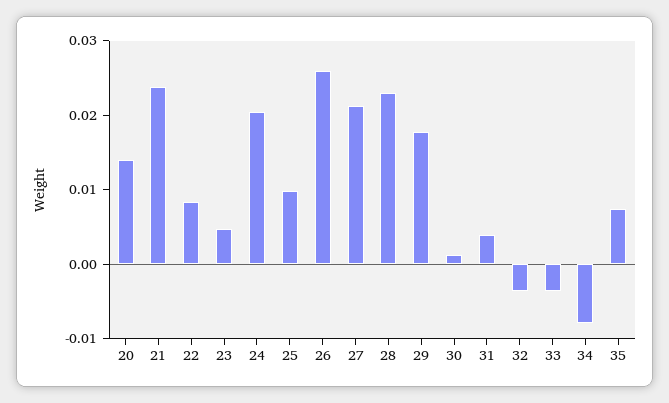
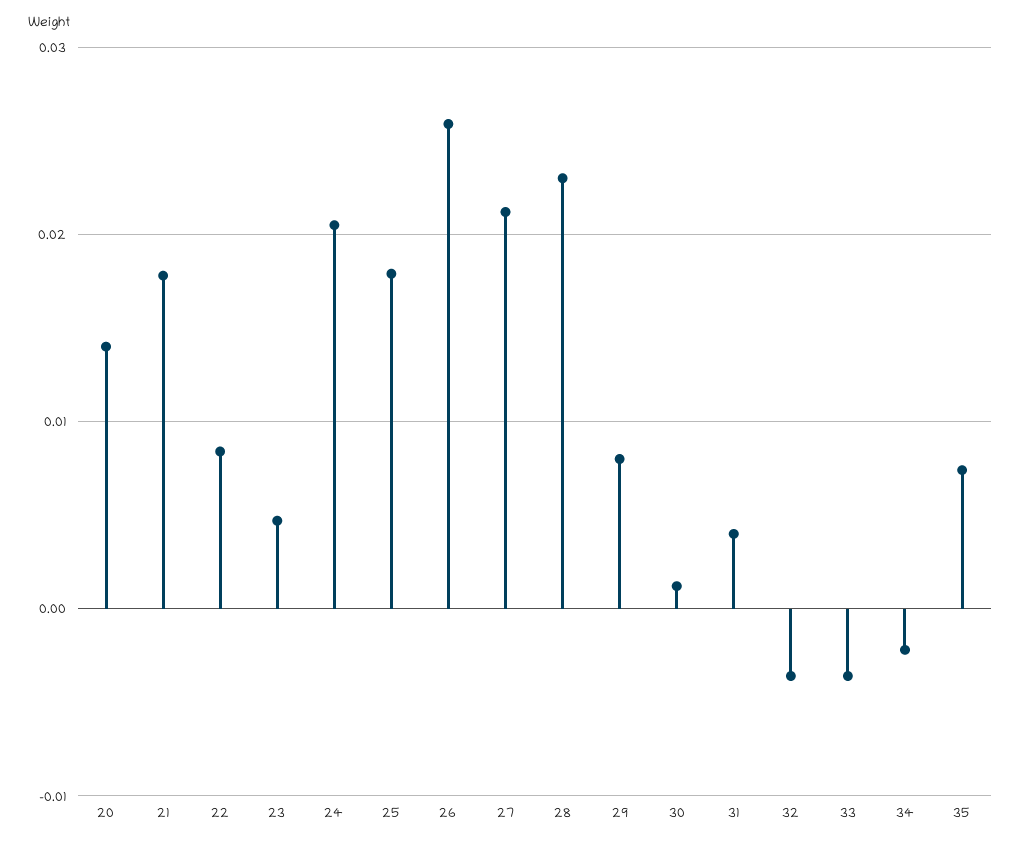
  {
    "20": 0.014,
-   "21": 0.024,
+   "21": 0.018,
    "22": 0.008,
    "23": 0.005,
    "24": 0.021,
-   "25": 0.01,
+   "25": 0.018,
    "26": 0.026,
    "27": 0.021,
    "28": 0.023,
-   "29": 0.018,
+   "29": 0.008,
    "30": 0.001,
    "31": 0.004,
    "32": -0.004,
    "33": -0.004,
-   "34": -0.008,
+   "34": -0.002,
    "35": 0.007
  }

